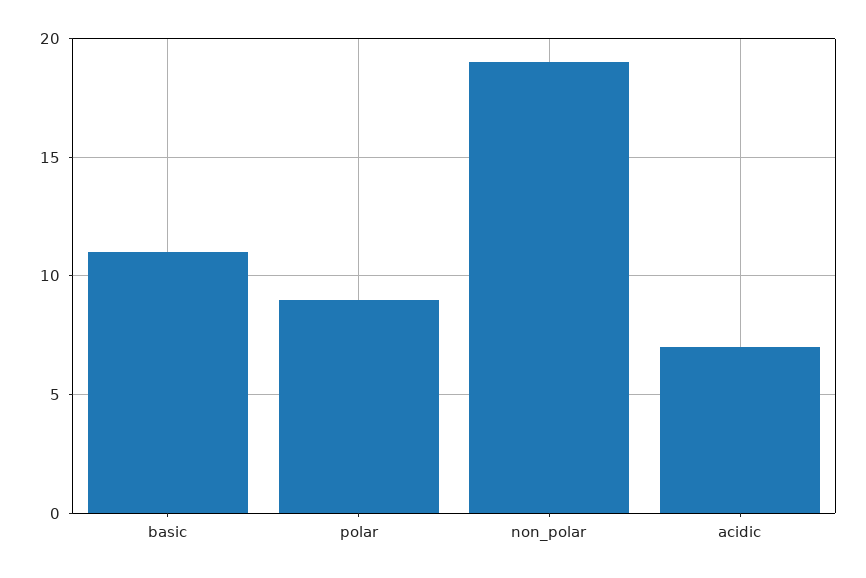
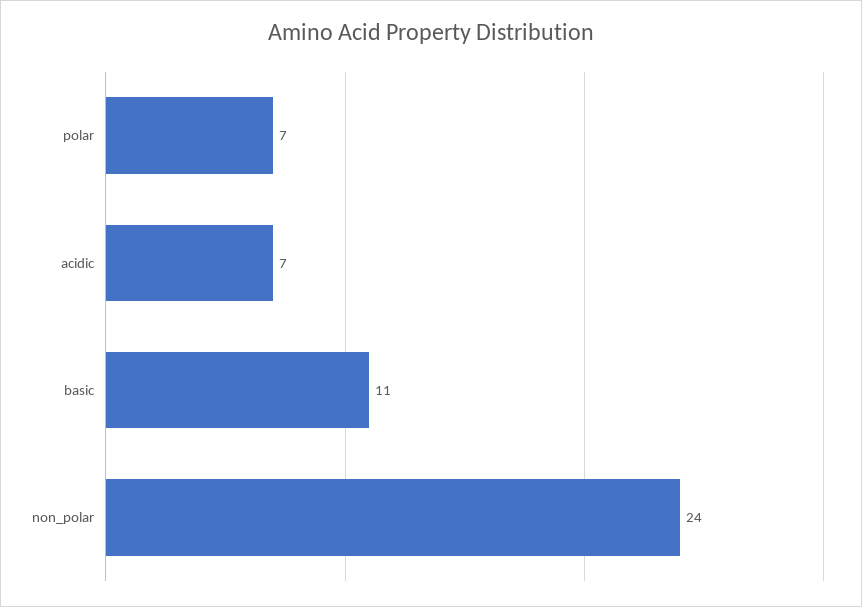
  {
    "basic": 11,
-   "polar": 9,
+   "polar": 7,
-   "non_polar": 19,
+   "non_polar": 24,
    "acidic": 7
  }

